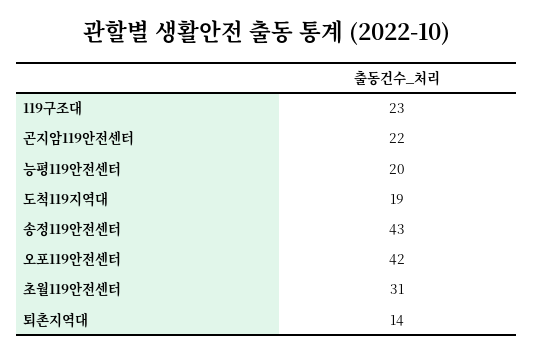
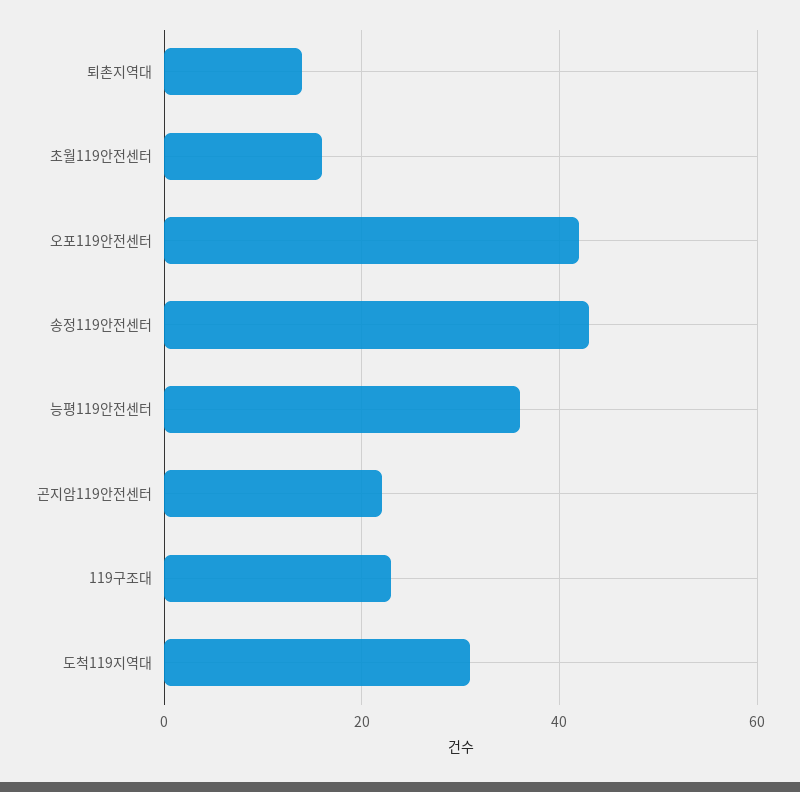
  {
    "119구조대": 23,
    "곤지암119안전센터": 22,
-   "능평119안전센터": 20,
+   "능평119안전센터": 35,
-   "도척119지역대": 19,
+   "도척119지역대": 30,
    "송정119안전센터": 43,
    "오포119안전센터": 42,
-   "초월119안전센터": 31,
+   "초월119안전센터": 15,
    "퇴촌지역대": 14
  }

